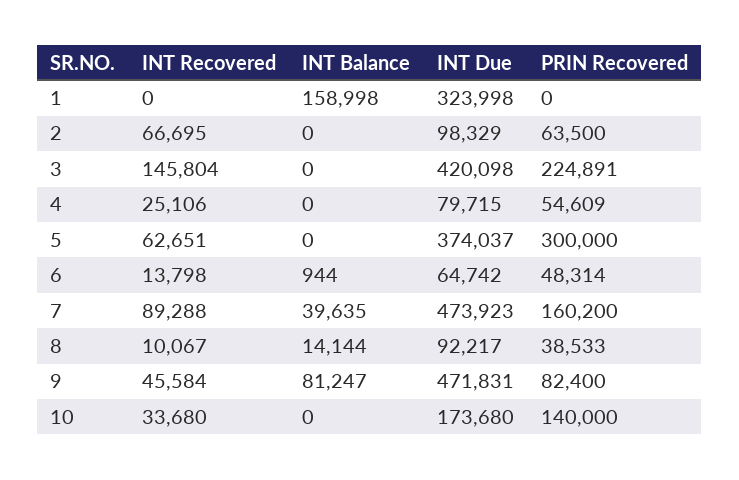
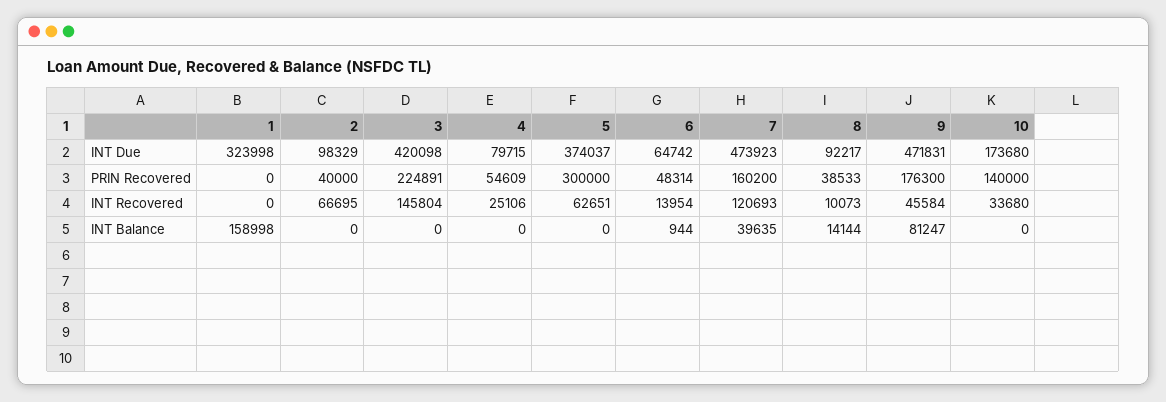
  {
    "INT Recovered": {
      "1": 0,
      "2": 66695,
      "3": 145804,
      "4": 25106,
      "5": 62651,
-     "6": 13798,
+     "6": 13954,
-     "7": 89288,
+     "7": 120693,
-     "8": 10067,
+     "8": 10073,
      "9": 45584,
      "10": 33680
    },
    "INT Balance": {
      "1": 158998,
      "2": 0,
      "3": 0,
      "4": 0,
      "5": 0,
      "6": 944,
      "7": 39635,
      "8": 14144,
      "9": 81247,
      "10": 0
    },
    "INT Due": {
      "1": 323998,
      "2": 98329,
      "3": 420098,
      "4": 79715,
      "5": 374037,
      "6": 64742,
      "7": 473923,
      "8": 92217,
      "9": 471831,
      "10": 173680
    },
    "PRIN Recovered": {
      "1": 0,
-     "2": 63500,
+     "2": 40000,
      "3": 224891,
      "4": 54609,
      "5": 300000,
      "6": 48314,
      "7": 160200,
      "8": 38533,
-     "9": 82400,
+     "9": 176300,
      "10": 140000
    }
  }

